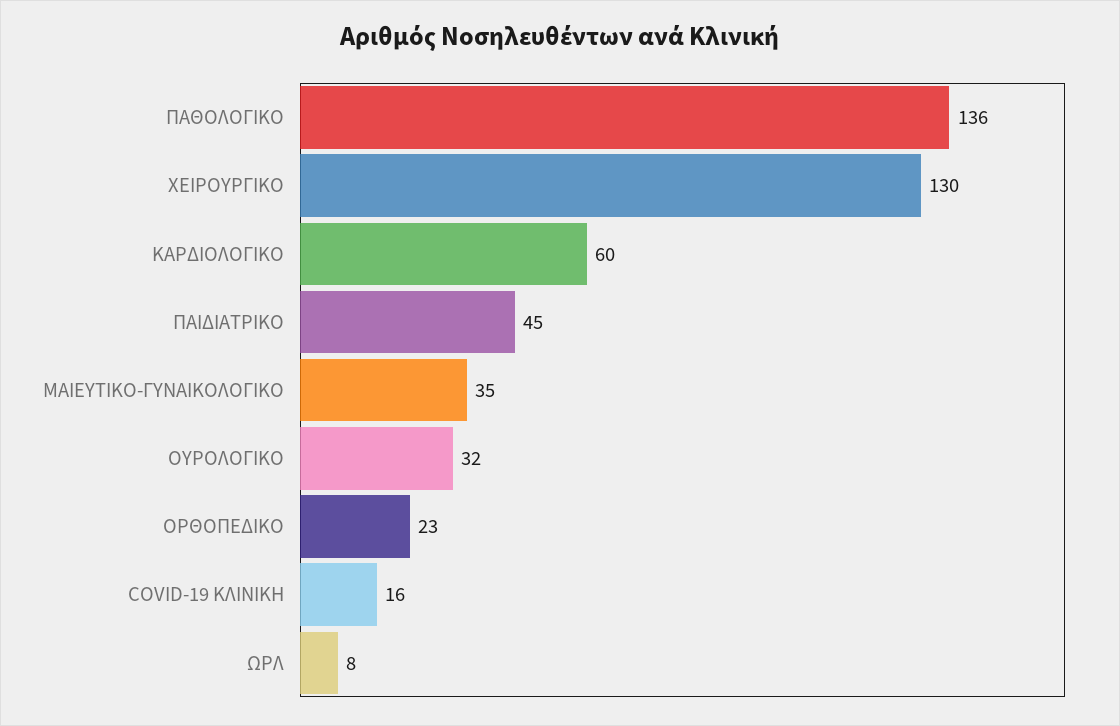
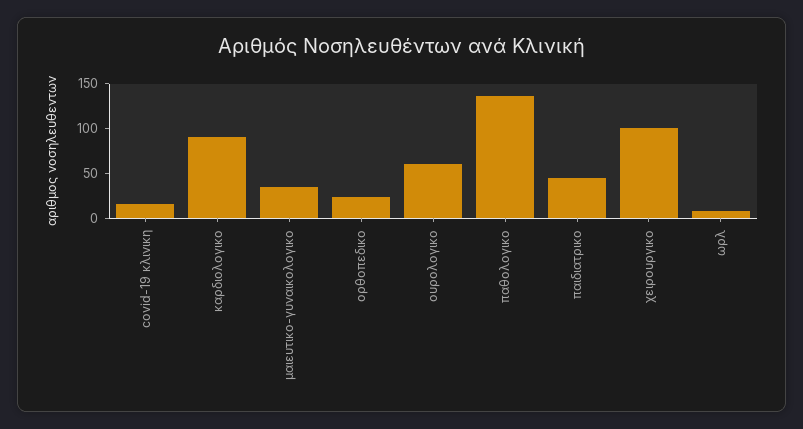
  {
    "ΠΑΘΟΛΟΓΙΚΟ": 136,
-   "ΧΕΙΡΟΥΡΓΙΚΟ": 130,
+   "ΧΕΙΡΟΥΡΓΙΚΟ": 100,
-   "ΚΑΡΔΙΟΛΟΓΙΚΟ": 60,
+   "ΚΑΡΔΙΟΛΟΓΙΚΟ": 90,
    "ΠΑΙΔΙΑΤΡΙΚΟ": 45,
    "ΜΑΙΕΥΤΙΚΟ-ΓΥΝΑΙΚΟΛΟΓΙΚΟ": 35,
-   "ΟΥΡΟΛΟΓΙΚΟ": 32,
+   "ΟΥΡΟΛΟΓΙΚΟ": 60,
    "ΟΡΘΟΠΕΔΙΚΟ": 23,
    "COVID-19 ΚΛΙΝΙΚΗ": 16,
    "ΩΡΛ": 8
  }

